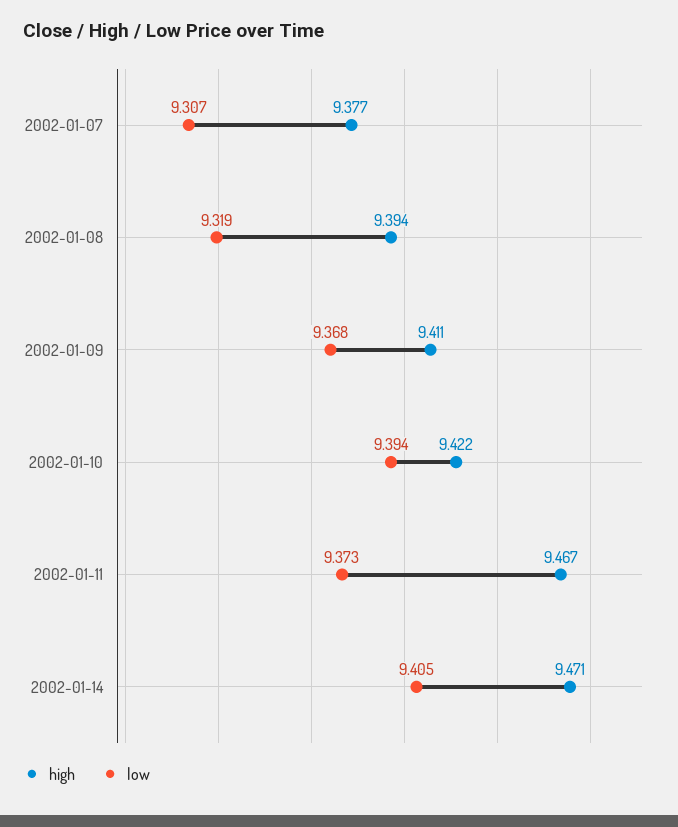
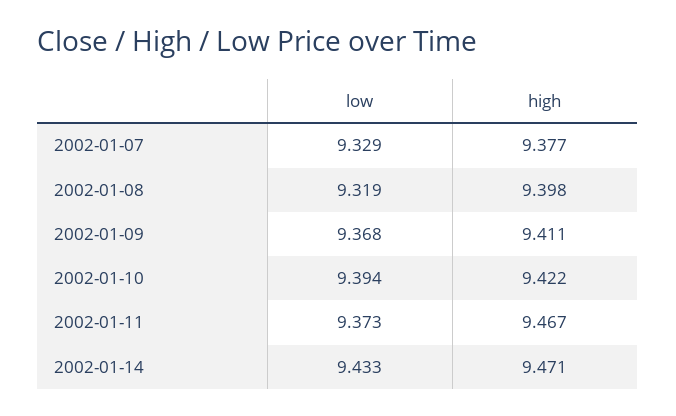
  {
    "high": {
      "2002-01-07": 9.377,
-     "2002-01-08": 9.394,
+     "2002-01-08": 9.398,
      "2002-01-09": 9.411,
      "2002-01-10": 9.422,
      "2002-01-11": 9.467,
      "2002-01-14": 9.471
    },
    "low": {
-     "2002-01-07": 9.307,
+     "2002-01-07": 9.329,
      "2002-01-08": 9.319,
      "2002-01-09": 9.368,
      "2002-01-10": 9.394,
      "2002-01-11": 9.373,
-     "2002-01-14": 9.405
+     "2002-01-14": 9.433
    }
  }

